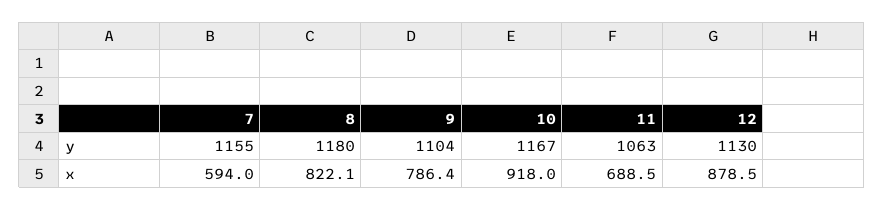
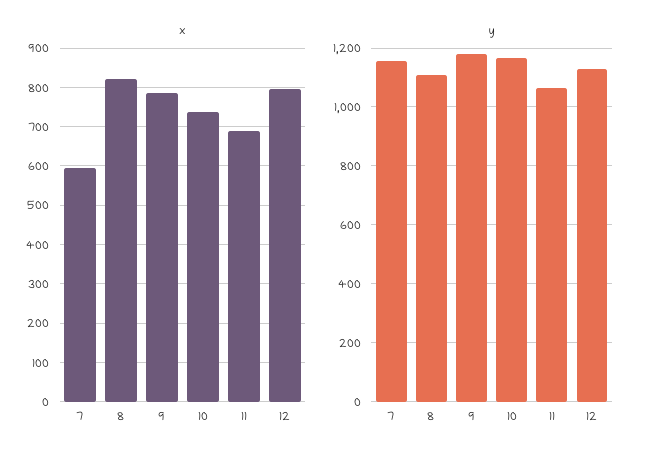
  {
    "y": {
      "7": 1155,
-     "8": 1180,
+     "8": 1100,
-     "9": 1104,
+     "9": 1175,
      "10": 1167,
      "11": 1063,
      "12": 1130
    },
    "x": {
      "7": 594,
      "8": 822.1,
      "9": 786.4,
-     "10": 918,
+     "10": 740,
      "11": 688.5,
-     "12": 878.5
+     "12": 800
    }
  }

